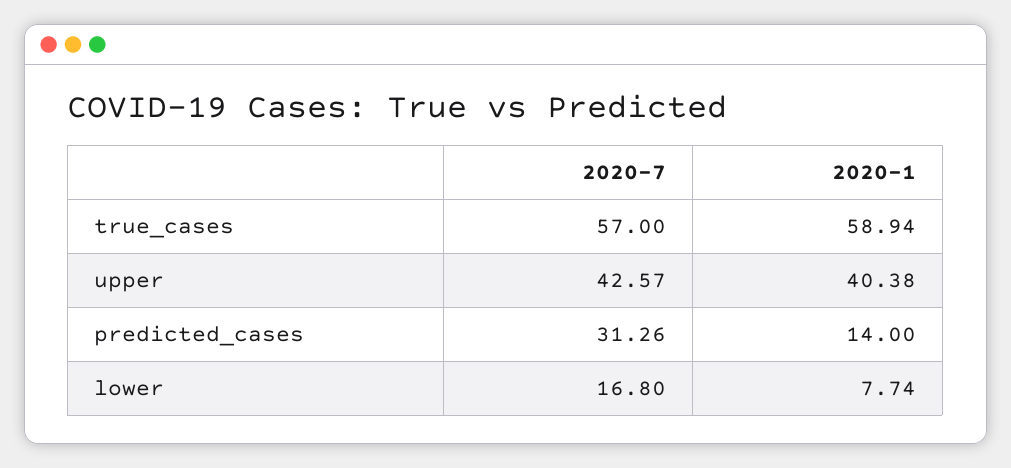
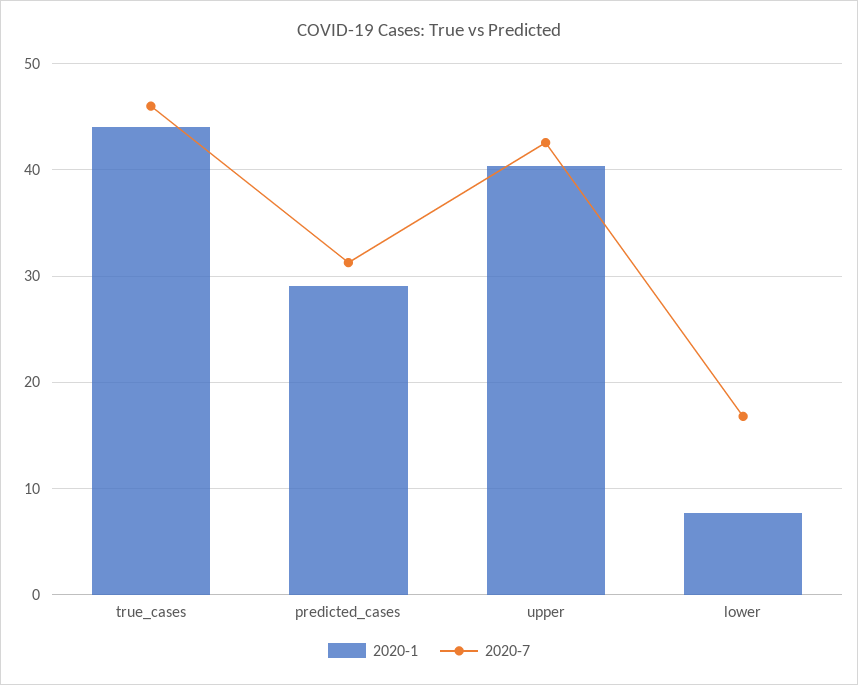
  {
    "2020-7": {
-     "true_cases": 57,
+     "true_cases": 46,
      "upper": 42.57,
      "predicted_cases": 31.26,
      "lower": 16.8
    },
    "2020-1": {
-     "true_cases": 58.94,
+     "true_cases": 44,
      "upper": 40.38,
-     "predicted_cases": 14,
+     "predicted_cases": 29,
      "lower": 7.74
    }
  }

